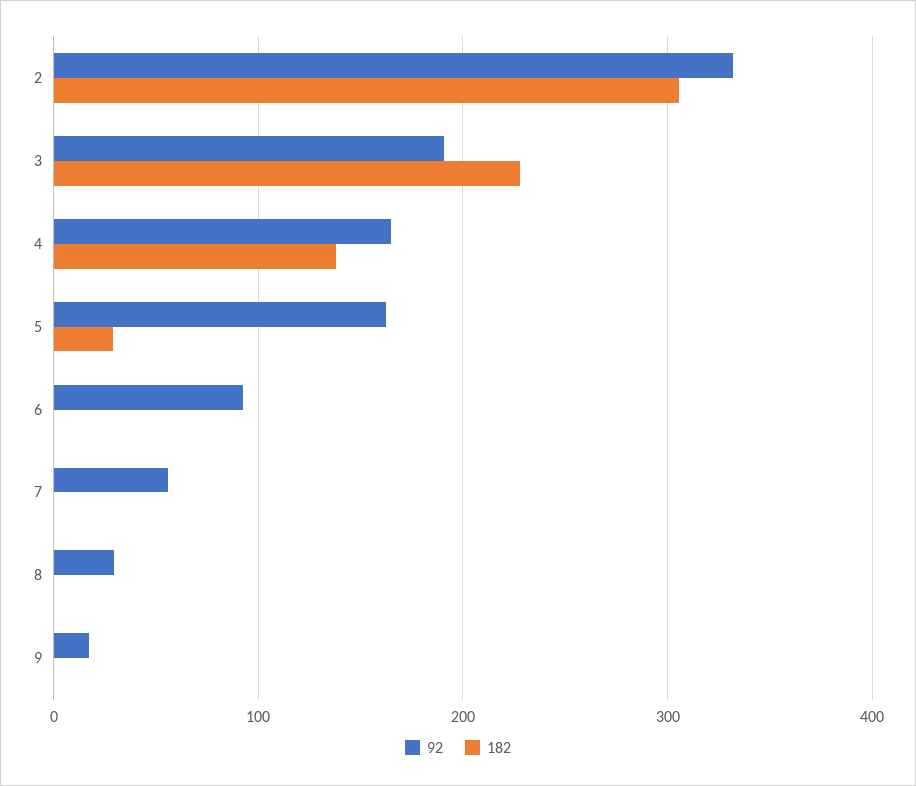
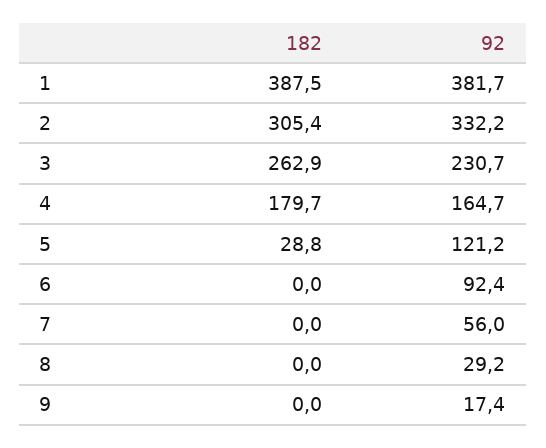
  {
    "92": {
      "2": 332.2,
-     "3": 190,
+     "3": 230.7,
      "4": 164.7,
-     "5": 160,
+     "5": 121.2,
      "6": 92.4,
      "7": 56,
      "8": 29.2,
-     "9": 17.4
+     "9": 17.4,
+     "1": 381.7
    },
    "182": {
      "2": 305.4,
-     "3": 230,
+     "3": 262.9,
-     "4": 140,
+     "4": 179.7,
      "5": 28.8,
      "6": 0,
      "7": 0,
      "8": 0,
-     "9": 0
+     "9": 0,
+     "1": 387.5
    }
  }

